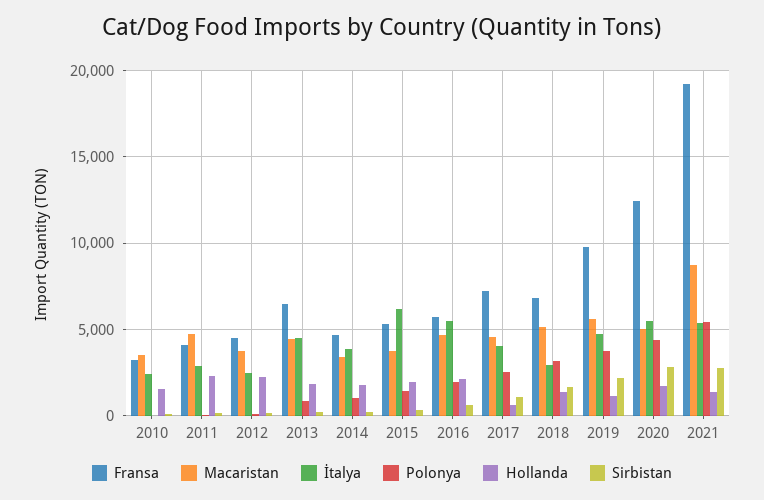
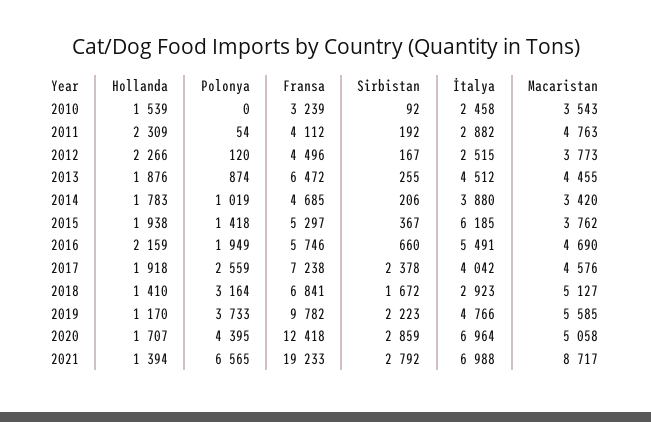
  {
    "Fransa": {
      "2010": 3239,
      "2011": 4112,
      "2012": 4496,
      "2013": 6472,
      "2014": 4685,
      "2015": 5297,
      "2016": 5746,
      "2017": 7238,
      "2018": 6841,
      "2019": 9782,
      "2020": 12418,
      "2021": 19233
    },
    "Macaristan": {
      "2010": 3543,
      "2011": 4763,
      "2012": 3773,
      "2013": 4455,
      "2014": 3420,
      "2015": 3762,
      "2016": 4690,
      "2017": 4576,
      "2018": 5127,
      "2019": 5585,
      "2020": 5058,
      "2021": 8717
    },
    "İtalya": {
      "2010": 2458,
      "2011": 2882,
      "2012": 2515,
      "2013": 4512,
      "2014": 3880,
      "2015": 6185,
      "2016": 5491,
      "2017": 4042,
      "2018": 2923,
      "2019": 4766,
-     "2020": 5500,
+     "2020": 6964,
-     "2021": 5500
+     "2021": 6988
    },
    "Polonya": {
      "2010": 0,
      "2011": 54,
      "2012": 120,
      "2013": 874,
      "2014": 1019,
      "2015": 1418,
      "2016": 1949,
      "2017": 2559,
      "2018": 3164,
      "2019": 3733,
      "2020": 4395,
-     "2021": 5500
+     "2021": 6565
    },
    "Hollanda": {
      "2010": 1539,
      "2011": 2309,
      "2012": 2266,
      "2013": 1876,
      "2014": 1783,
      "2015": 1938,
      "2016": 2159,
-     "2017": 500,
+     "2017": 1918,
      "2018": 1410,
      "2019": 1170,
      "2020": 1707,
      "2021": 1394
    },
    "Sirbistan": {
      "2010": 92,
      "2011": 192,
      "2012": 167,
      "2013": 255,
      "2014": 206,
      "2015": 367,
      "2016": 660,
-     "2017": 1000,
+     "2017": 2378,
      "2018": 1672,
      "2019": 2223,
      "2020": 2859,
      "2021": 2792
    }
  }

